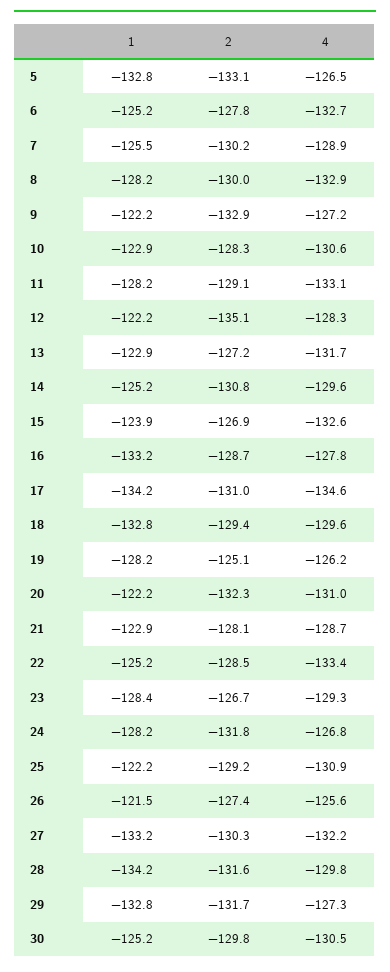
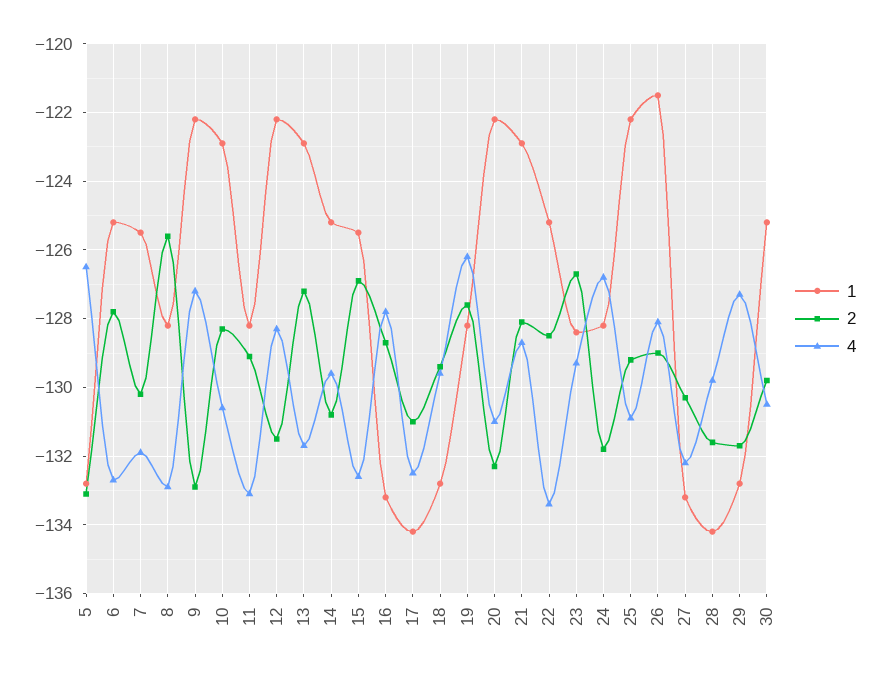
  {
    "1": {
      "5": -132.8,
      "6": -125.2,
      "7": -125.5,
      "8": -128.2,
      "9": -122.2,
      "10": -122.9,
      "11": -128.2,
      "12": -122.2,
      "13": -122.9,
      "14": -125.2,
-     "15": -123.9,
+     "15": -125.5,
      "16": -133.2,
      "17": -134.2,
      "18": -132.8,
      "19": -128.2,
      "20": -122.2,
      "21": -122.9,
      "22": -125.2,
      "23": -128.4,
      "24": -128.2,
      "25": -122.2,
      "26": -121.5,
      "27": -133.2,
      "28": -134.2,
      "29": -132.8,
      "30": -125.2
    },
    "2": {
      "5": -133.1,
      "6": -127.8,
      "7": -130.2,
-     "8": -130,
+     "8": -125.5,
      "9": -132.9,
      "10": -128.3,
      "11": -129.1,
-     "12": -135.1,
+     "12": -131.5,
      "13": -127.2,
      "14": -130.8,
      "15": -126.9,
      "16": -128.7,
      "17": -131,
      "18": -129.4,
-     "19": -125.1,
+     "19": -127.5,
      "20": -132.3,
      "21": -128.1,
      "22": -128.5,
      "23": -126.7,
      "24": -131.8,
      "25": -129.2,
-     "26": -127.4,
+     "26": -129,
      "27": -130.3,
      "28": -131.6,
      "29": -131.7,
      "30": -129.8
    },
    "4": {
      "5": -126.5,
      "6": -132.7,
-     "7": -128.9,
+     "7": -132,
      "8": -132.9,
      "9": -127.2,
      "10": -130.6,
      "11": -133.1,
      "12": -128.3,
      "13": -131.7,
      "14": -129.6,
      "15": -132.6,
      "16": -127.8,
-     "17": -134.6,
+     "17": -132.5,
      "18": -129.6,
      "19": -126.2,
      "20": -131,
      "21": -128.7,
      "22": -133.4,
      "23": -129.3,
      "24": -126.8,
      "25": -130.9,
-     "26": -125.6,
+     "26": -128,
      "27": -132.2,
      "28": -129.8,
      "29": -127.3,
      "30": -130.5
    }
  }

